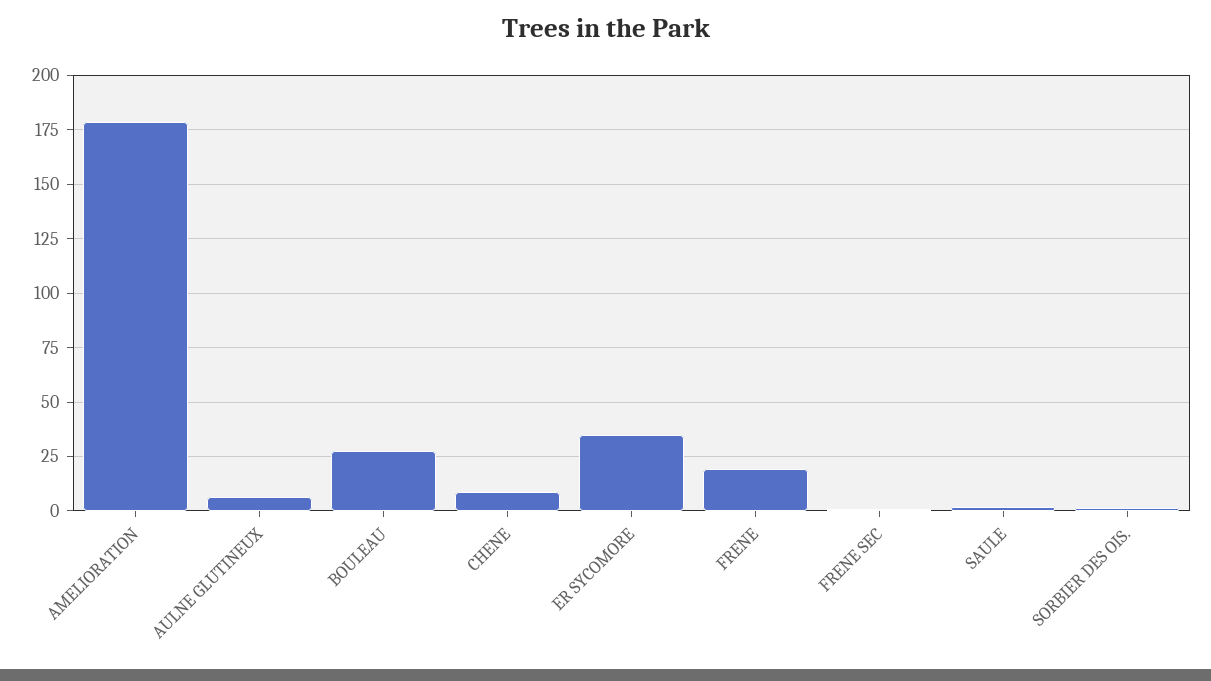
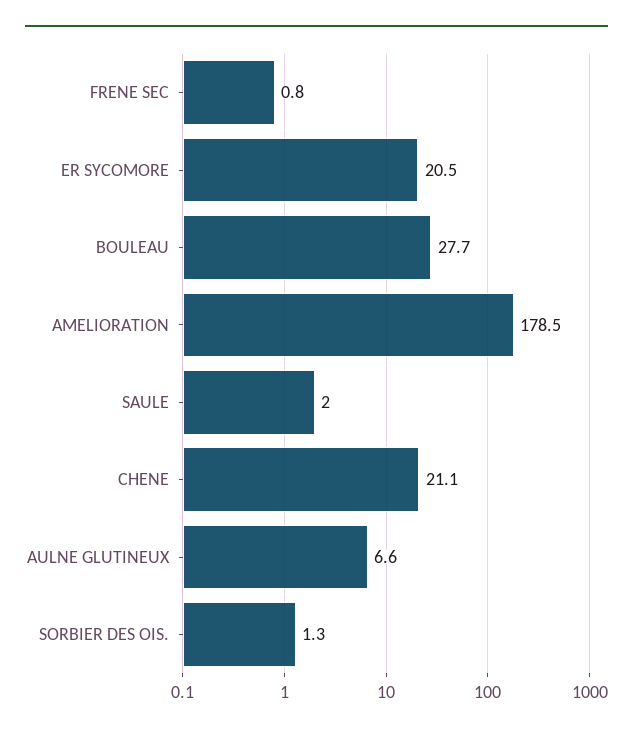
  {
    "AMELIORATION": 178.5,
    "AULNE GLUTINEUX": 6.6,
    "BOULEAU": 27.7,
-   "CHENE": 10,
+   "CHENE": 21.1,
-   "ER SYCOMORE": 35,
+   "ER SYCOMORE": 20.5,
-   "FRENE": 20,
    "FRENE SEC": 0.8,
    "SAULE": 2,
    "SORBIER DES OIS.": 1.3
  }

